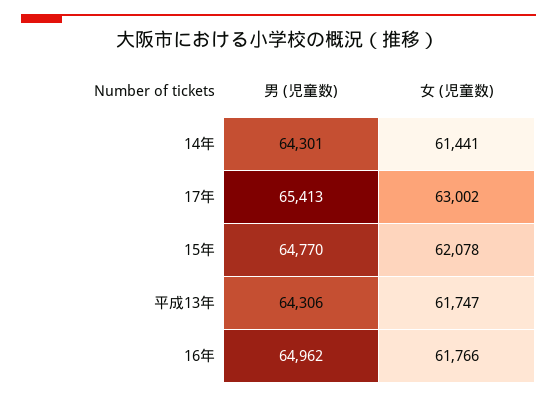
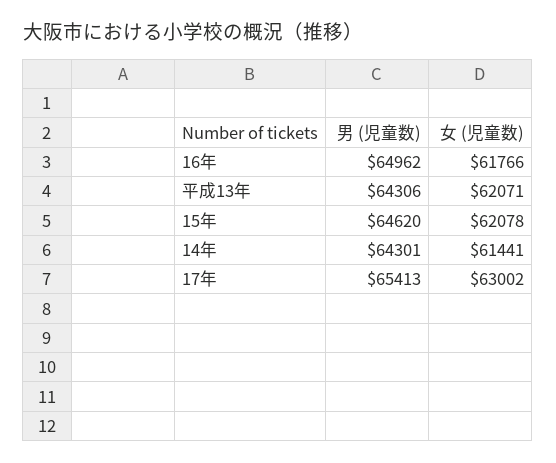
  {
    "男 (児童数)": {
      "14年": 64301,
      "17年": 65413,
-     "15年": 64770,
+     "15年": 64620,
      "平成13年": 64306,
      "16年": 64962
    },
    "女 (児童数)": {
      "14年": 61441,
      "17年": 63002,
      "15年": 62078,
-     "平成13年": 61747,
+     "平成13年": 62071,
      "16年": 61766
    }
  }

